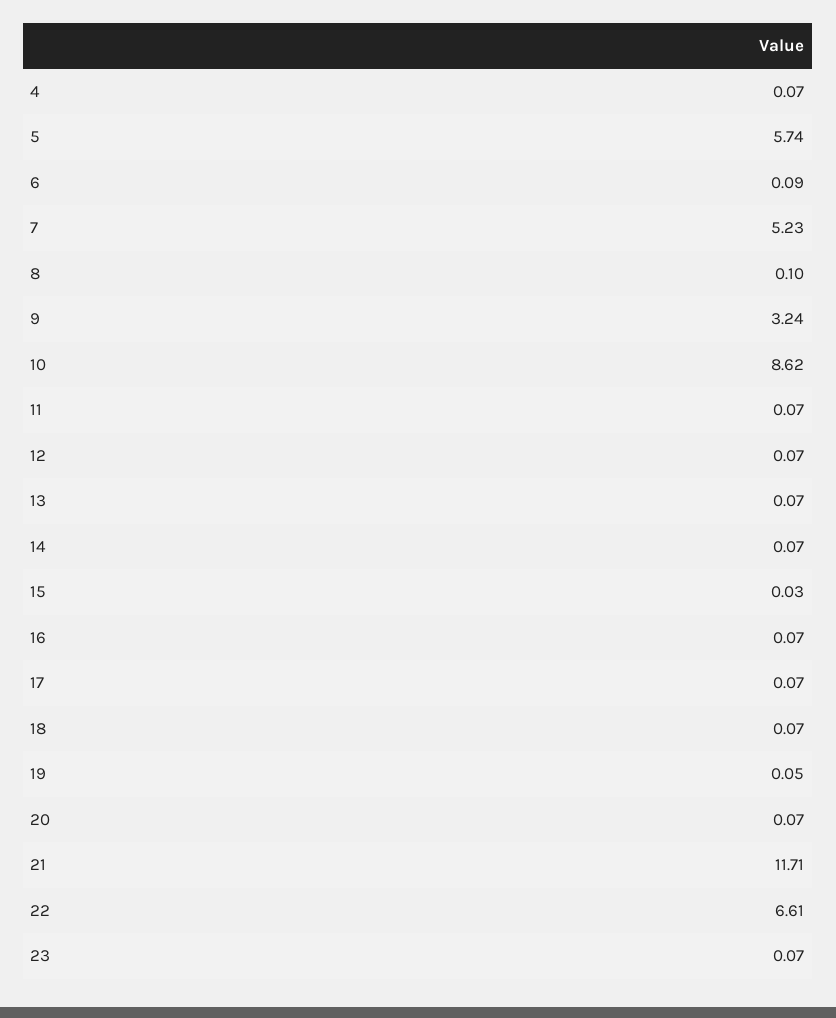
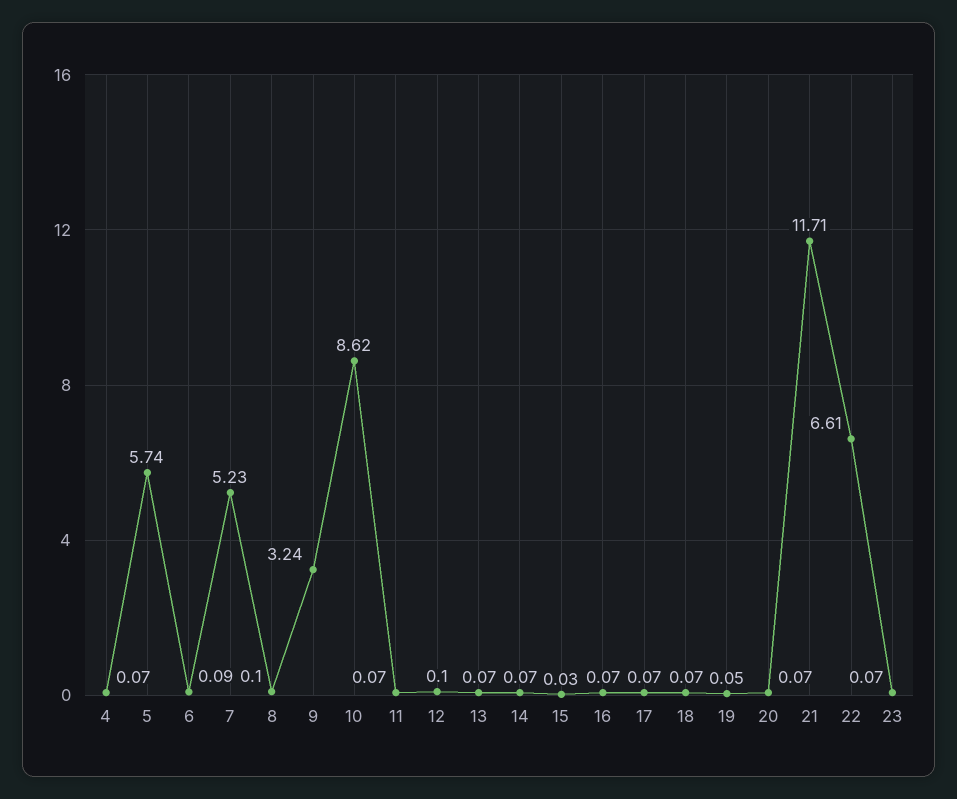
  {
    "4": 0.07,
    "5": 5.74,
    "6": 0.09,
    "7": 5.23,
    "8": 0.1,
    "9": 3.24,
    "10": 8.62,
    "11": 0.07,
-   "12": 0.07,
+   "12": 0.1,
    "13": 0.07,
    "14": 0.07,
    "15": 0.03,
    "16": 0.07,
    "17": 0.07,
    "18": 0.07,
    "19": 0.05,
    "20": 0.07,
    "21": 11.71,
    "22": 6.61,
    "23": 0.07
  }

